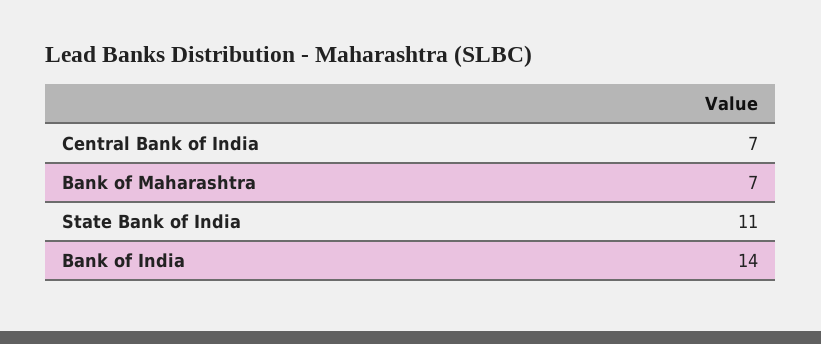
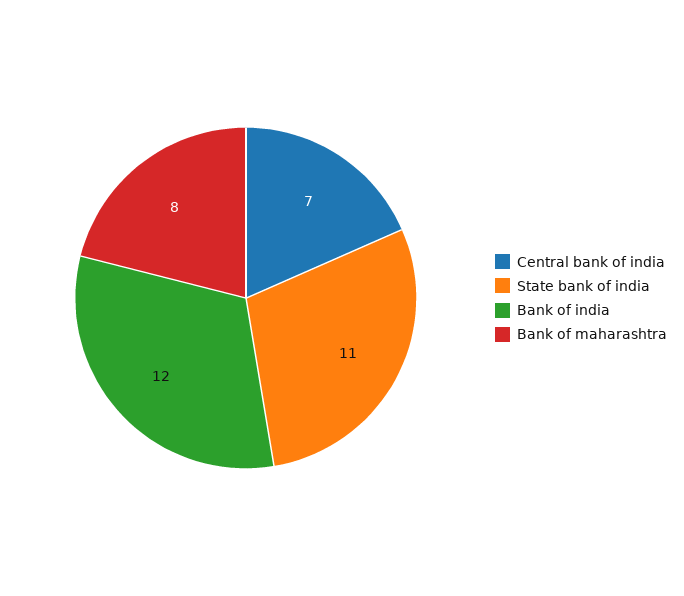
  {
    "Central Bank of India": 7,
-   "Bank of Maharashtra": 7,
+   "Bank of Maharashtra": 8,
    "State Bank of India": 11,
-   "Bank of India": 14
+   "Bank of India": 12
  }

